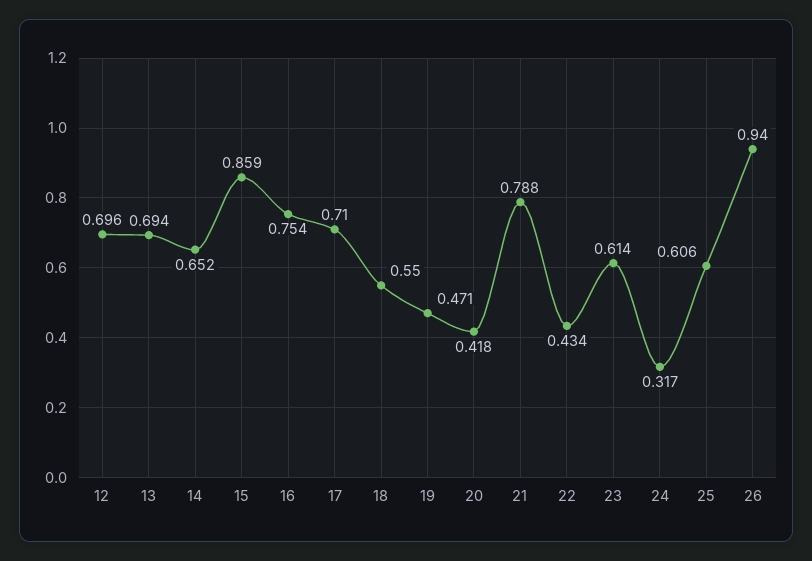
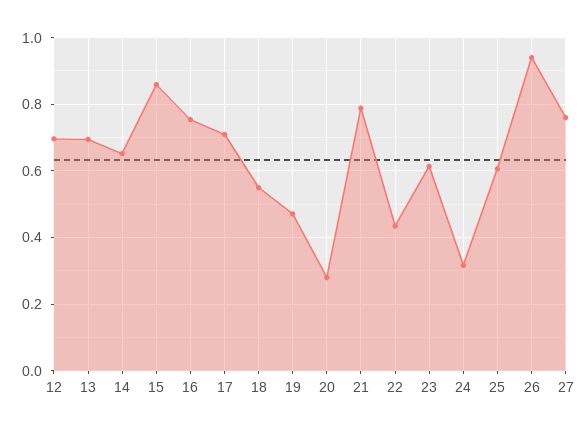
  {
    "12": 0.696,
    "13": 0.694,
    "14": 0.652,
    "15": 0.859,
    "16": 0.754,
    "17": 0.71,
    "18": 0.55,
    "19": 0.471,
-   "20": 0.418,
+   "20": 0.28,
    "21": 0.788,
    "22": 0.434,
    "23": 0.614,
    "24": 0.317,
    "25": 0.606,
-   "26": 0.94
+   "26": 0.94,
+   "27": 0.76
  }

